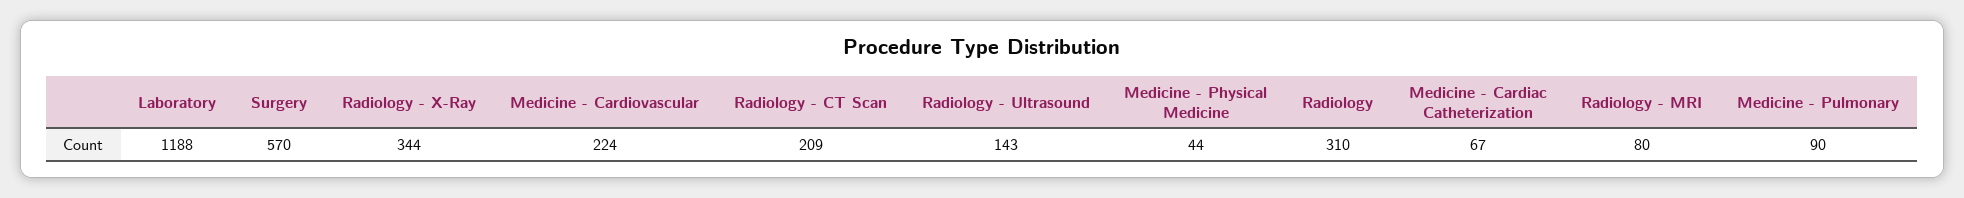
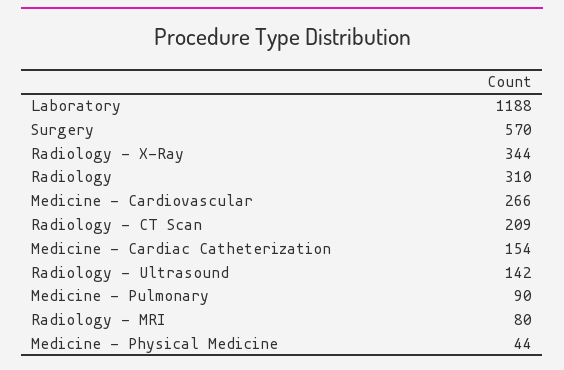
  {
    "Laboratory": 1188,
    "Surgery": 570,
    "Radiology - X-Ray": 344,
-   "Medicine - Cardiovascular": 224,
+   "Medicine - Cardiovascular": 266,
    "Radiology - CT Scan": 209,
-   "Radiology - Ultrasound": 143,
+   "Radiology - Ultrasound": 142,
    "Medicine - Physical Medicine": 44,
    "Radiology": 310,
-   "Medicine - Cardiac Catheterization": 67,
+   "Medicine - Cardiac Catheterization": 154,
    "Radiology - MRI": 80,
    "Medicine - Pulmonary": 90
  }

